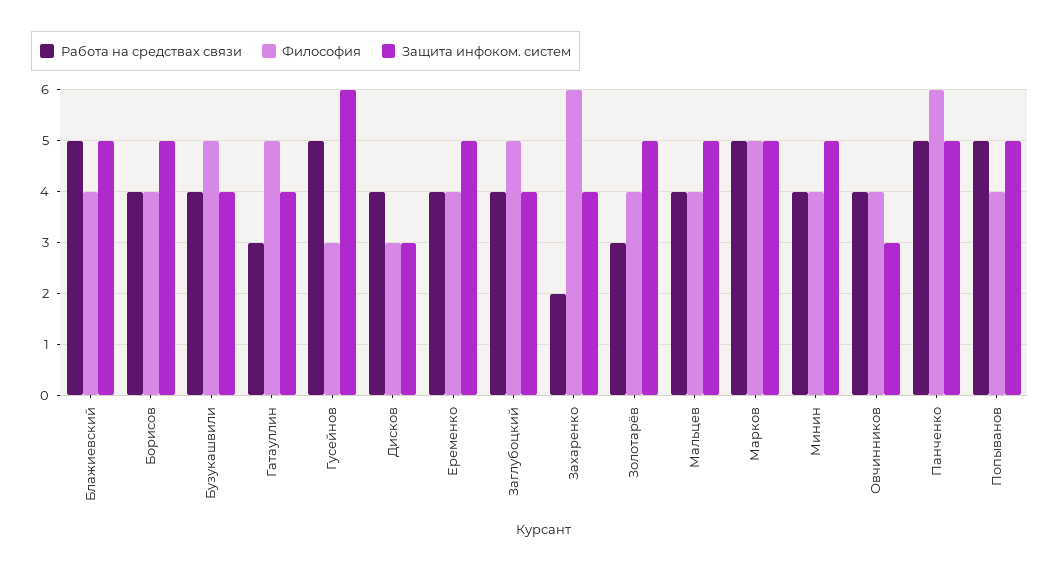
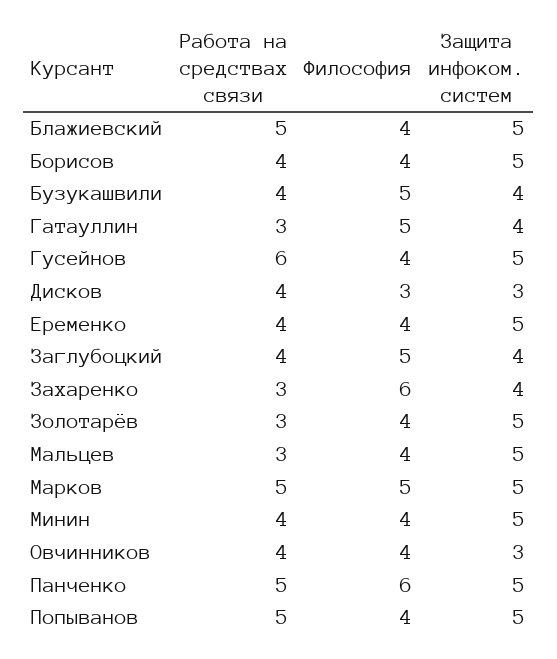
  {
    "Работа на средствах связи": {
      "Блажиевский": 5,
      "Борисов": 4,
      "Бузукашвили": 4,
      "Гатауллин": 3,
-     "Гусейнов": 5,
+     "Гусейнов": 6,
      "Дисков": 4,
      "Еременко": 4,
      "Заглубоцкий": 4,
-     "Захаренко": 2,
+     "Захаренко": 3,
      "Золотарёв": 3,
-     "Мальцев": 4,
+     "Мальцев": 3,
      "Марков": 5,
      "Минин": 4,
      "Овчинников": 4,
      "Панченко": 5,
      "Попыванов": 5
    },
    "Философия": {
      "Блажиевский": 4,
      "Борисов": 4,
      "Бузукашвили": 5,
      "Гатауллин": 5,
-     "Гусейнов": 3,
+     "Гусейнов": 4,
      "Дисков": 3,
      "Еременко": 4,
      "Заглубоцкий": 5,
      "Захаренко": 6,
      "Золотарёв": 4,
      "Мальцев": 4,
      "Марков": 5,
      "Минин": 4,
      "Овчинников": 4,
      "Панченко": 6,
      "Попыванов": 4
    },
    "Защита инфоком. систем": {
      "Блажиевский": 5,
      "Борисов": 5,
      "Бузукашвили": 4,
      "Гатауллин": 4,
-     "Гусейнов": 6,
+     "Гусейнов": 5,
      "Дисков": 3,
      "Еременко": 5,
      "Заглубоцкий": 4,
      "Захаренко": 4,
      "Золотарёв": 5,
      "Мальцев": 5,
      "Марков": 5,
      "Минин": 5,
      "Овчинников": 3,
      "Панченко": 5,
      "Попыванов": 5
    }
  }

